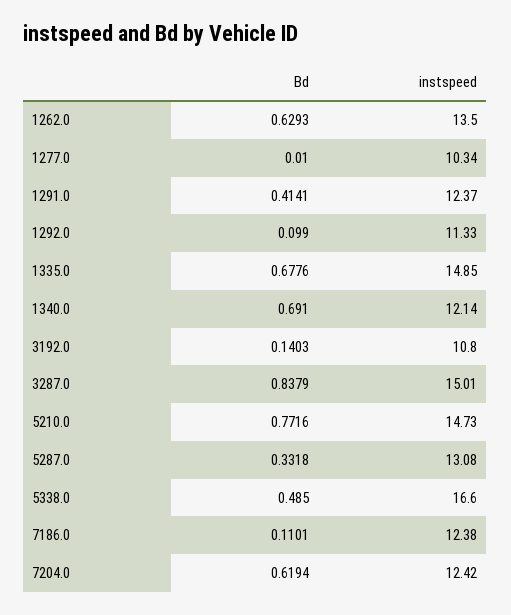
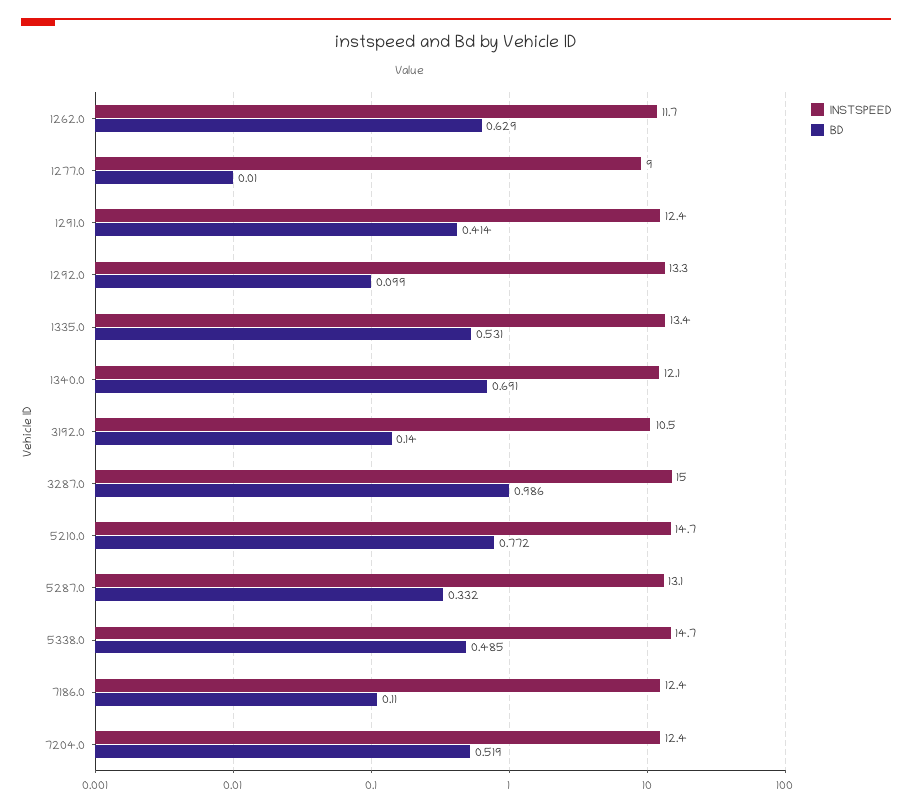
  {
    "Bd": {
      "1262.0": 0.6293,
      "1277.0": 0.01,
      "1291.0": 0.4141,
      "1292.0": 0.099,
-     "1335.0": 0.6776,
+     "1335.0": 0.531,
      "1340.0": 0.691,
      "3192.0": 0.1403,
-     "3287.0": 0.8379,
+     "3287.0": 0.986,
      "5210.0": 0.7716,
      "5287.0": 0.3318,
      "5338.0": 0.485,
      "7186.0": 0.1101,
-     "7204.0": 0.6194
+     "7204.0": 0.519
    },
    "instspeed": {
-     "1262.0": 13.5,
+     "1262.0": 11.7,
-     "1277.0": 10.34,
+     "1277.0": 9,
      "1291.0": 12.37,
-     "1292.0": 11.33,
+     "1292.0": 13.3,
-     "1335.0": 14.85,
+     "1335.0": 13.4,
      "1340.0": 12.14,
-     "3192.0": 10.8,
+     "3192.0": 10.5,
      "3287.0": 15.01,
      "5210.0": 14.73,
      "5287.0": 13.08,
-     "5338.0": 16.6,
+     "5338.0": 14.7,
      "7186.0": 12.38,
      "7204.0": 12.42
    }
  }

